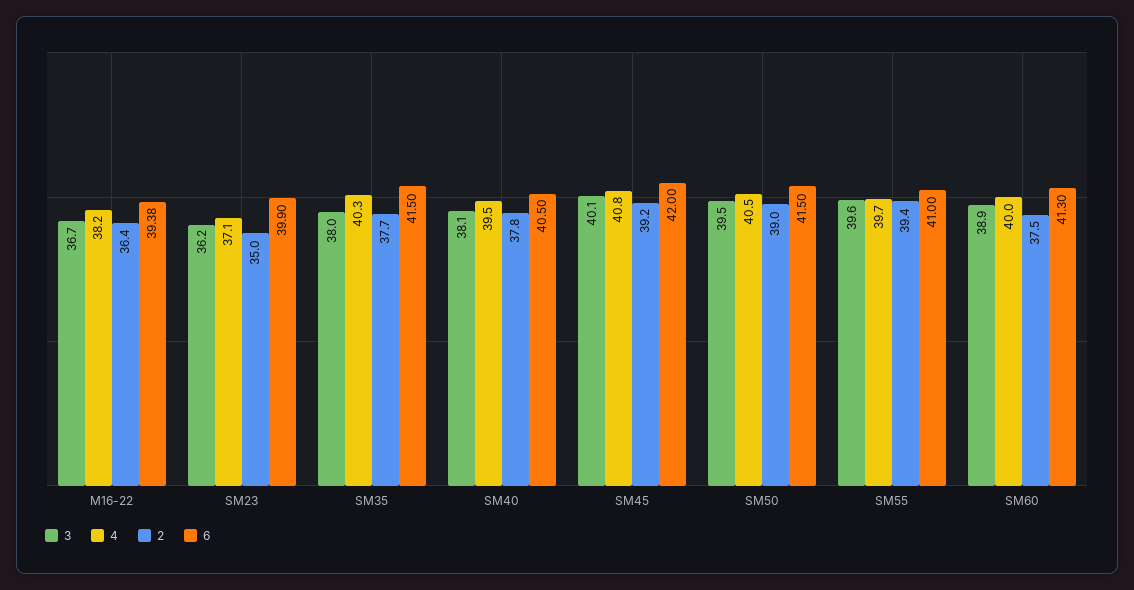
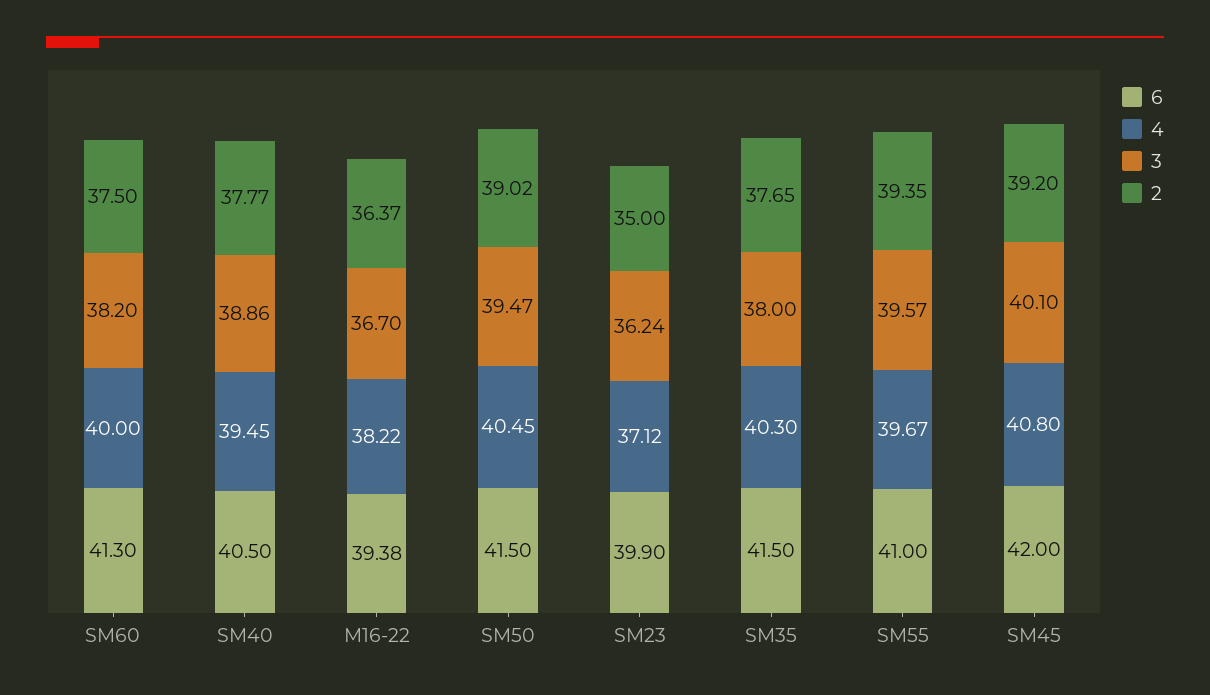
  {
    "3": {
      "M16-22": 36.7,
      "SM23": 36.24,
      "SM35": 38,
-     "SM40": 38.1,
+     "SM40": 38.86,
      "SM45": 40.1,
      "SM50": 39.47,
      "SM55": 39.57,
-     "SM60": 38.9
+     "SM60": 38.2
    },
    "4": {
      "M16-22": 38.22,
      "SM23": 37.12,
      "SM35": 40.3,
      "SM40": 39.45,
      "SM45": 40.8,
      "SM50": 40.45,
      "SM55": 39.67,
      "SM60": 40
    },
    "2": {
      "M16-22": 36.37,
      "SM23": 35,
      "SM35": 37.65,
      "SM40": 37.77,
      "SM45": 39.2,
      "SM50": 39.02,
      "SM55": 39.35,
      "SM60": 37.5
    },
    "6": {
      "M16-22": 39.38,
      "SM23": 39.9,
      "SM35": 41.5,
      "SM40": 40.5,
      "SM45": 42,
      "SM50": 41.5,
      "SM55": 41,
      "SM60": 41.3
    }
  }

